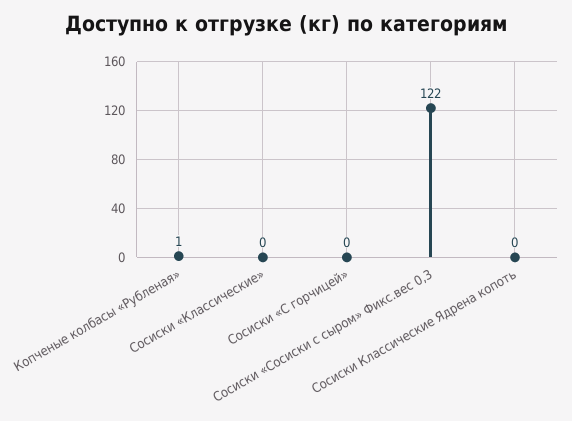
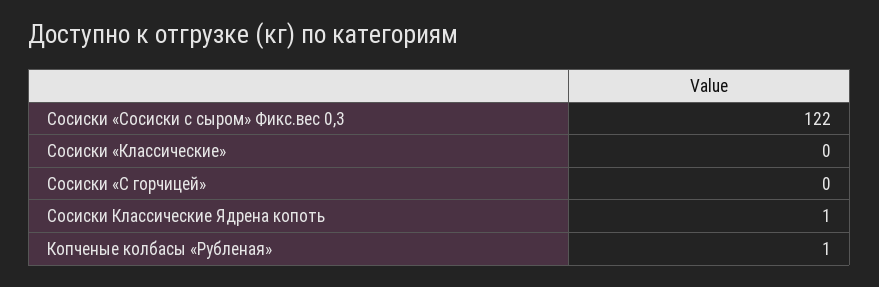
  {
    "Копченые колбасы «Рубленая»": 1,
    "Сосиски «Классические»": 0,
    "Сосиски «С горчицей»": 0,
    "Сосиски «Сосиски с сыром» Фикс.вес 0,3": 122,
-   "Сосиски Классические Ядрена копоть": 0
+   "Сосиски Классические Ядрена копоть": 1
  }

